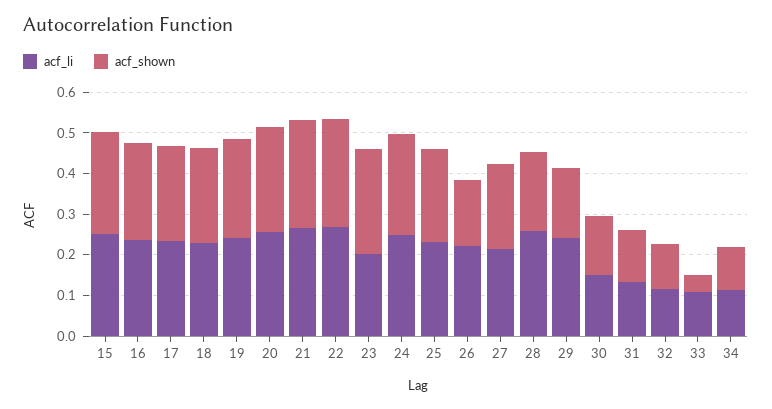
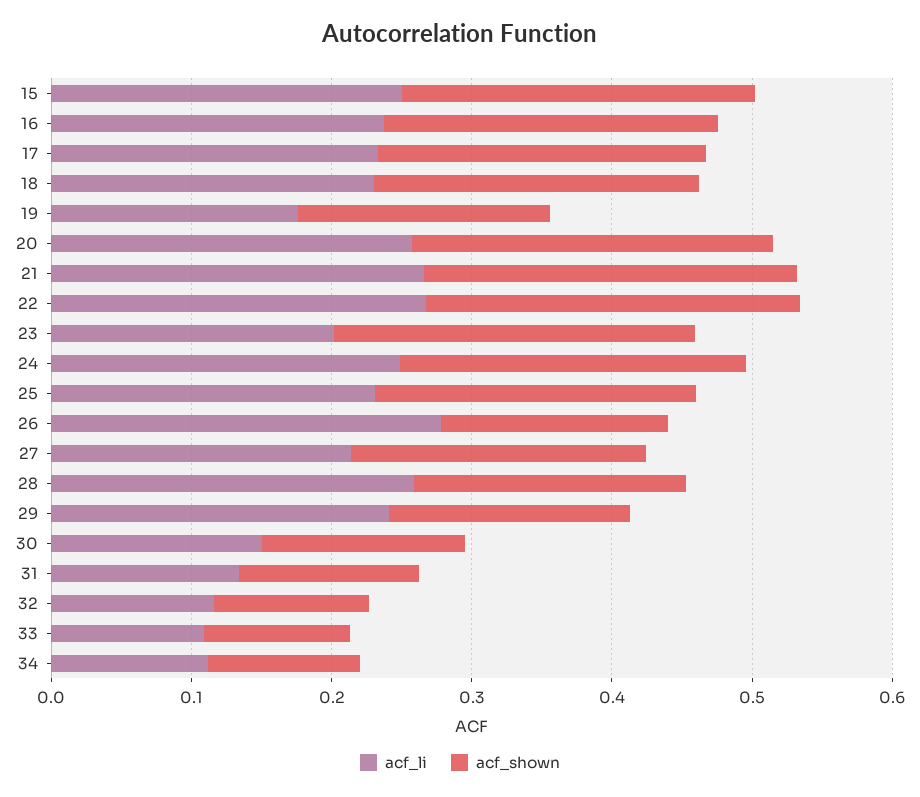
  {
    "acf_li": {
      "15": 0.26,
      "16": 0.24,
      "17": 0.24,
      "18": 0.24,
-     "19": 0.24,
+     "19": 0.18,
      "20": 0.26,
      "21": 0.26,
      "22": 0.26,
      "23": 0.2,
      "24": 0.24,
      "25": 0.24,
-     "26": 0.22,
+     "26": 0.28,
      "27": 0.22,
      "28": 0.26,
      "29": 0.24,
      "30": 0.16,
      "31": 0.14,
      "32": 0.12,
      "33": 0.1,
      "34": 0.12
    },
    "acf_shown": {
      "15": 0.26,
      "16": 0.24,
      "17": 0.24,
      "18": 0.24,
-     "19": 0.24,
+     "19": 0.18,
      "20": 0.26,
      "21": 0.26,
      "22": 0.26,
      "23": 0.26,
      "24": 0.24,
      "25": 0.22,
      "26": 0.16,
      "27": 0.22,
      "28": 0.2,
      "29": 0.18,
      "30": 0.14,
      "31": 0.12,
      "32": 0.12,
-     "33": 0.04,
+     "33": 0.1,
      "34": 0.1
    }
  }

